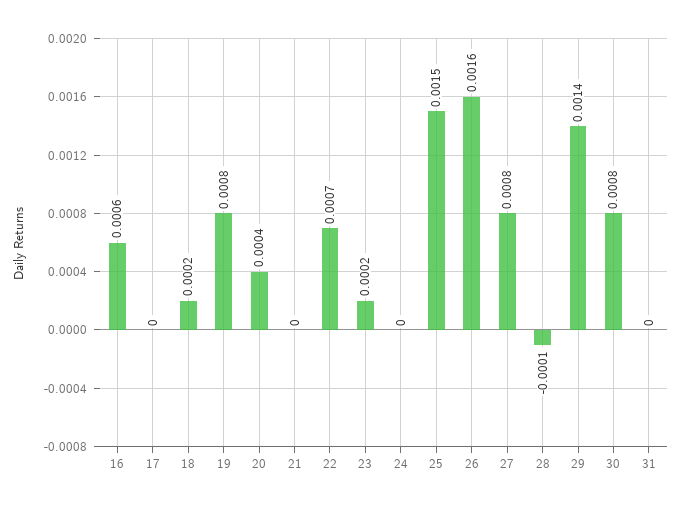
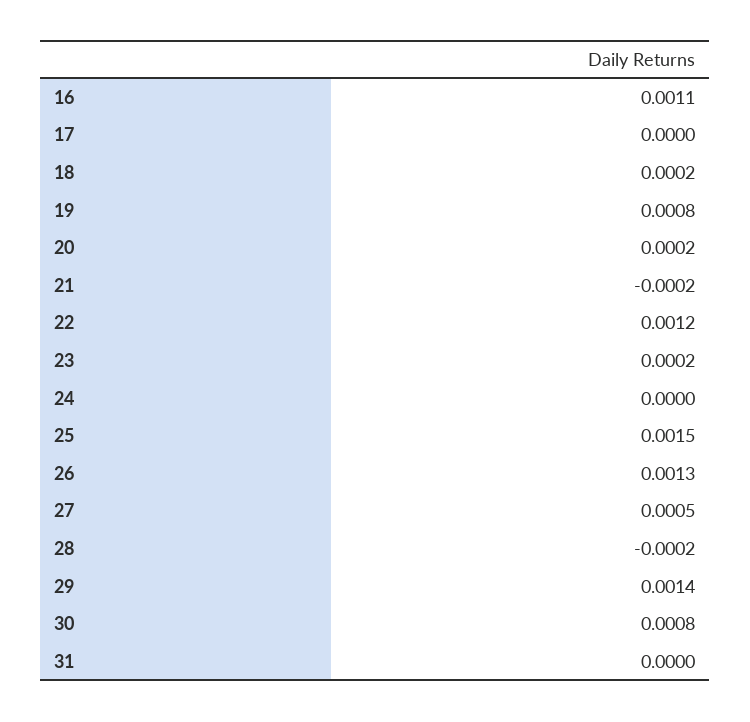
  {
-   "16": 0.0006,
+   "16": 0.0011,
    "17": 0,
    "18": 0.0002,
    "19": 0.0008,
-   "20": 0.0004,
+   "20": 0.0002,
-   "21": 0,
+   "21": -0.0002,
-   "22": 0.0007,
+   "22": 0.0012,
    "23": 0.0002,
    "24": 0,
    "25": 0.0015,
-   "26": 0.0016,
+   "26": 0.0013,
-   "27": 0.0008,
+   "27": 0.0005,
-   "28": -0.0001,
+   "28": -0.0002,
    "29": 0.0014,
    "30": 0.0008,
    "31": 0
  }

